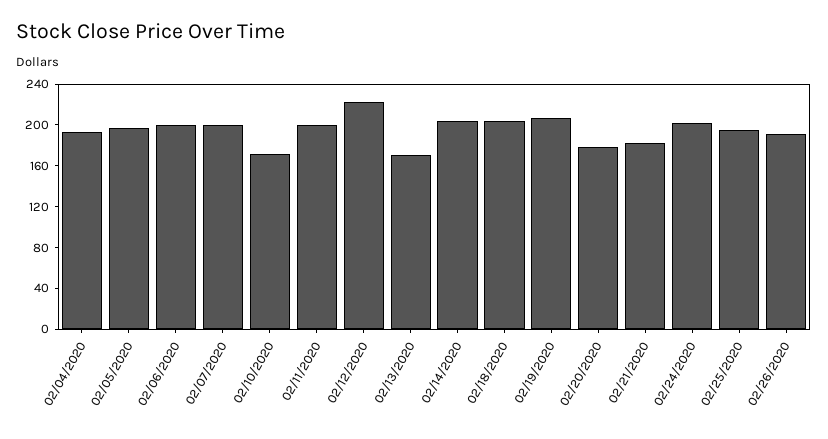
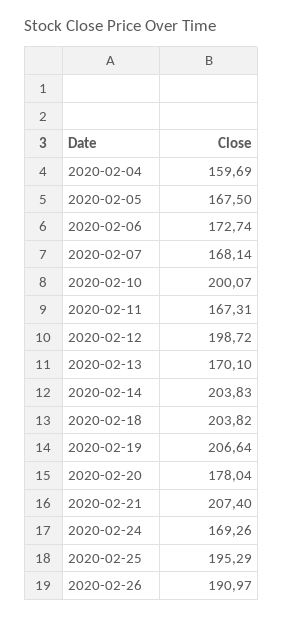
  {
-   "02/04/2020": 190,
+   "02/04/2020": 159.69,
-   "02/05/2020": 200,
+   "02/05/2020": 167.5,
-   "02/06/2020": 200,
+   "02/06/2020": 172.74,
-   "02/07/2020": 200,
+   "02/07/2020": 168.14,
-   "02/10/2020": 170,
+   "02/10/2020": 200.07,
-   "02/11/2020": 200,
+   "02/11/2020": 167.31,
-   "02/12/2020": 220,
+   "02/12/2020": 198.72,
    "02/13/2020": 170.1,
    "02/14/2020": 203.83,
    "02/18/2020": 203.82,
    "02/19/2020": 206.64,
    "02/20/2020": 178.04,
-   "02/21/2020": 180,
+   "02/21/2020": 207.4,
-   "02/24/2020": 200,
+   "02/24/2020": 169.26,
    "02/25/2020": 195.29,
    "02/26/2020": 190.97
  }

